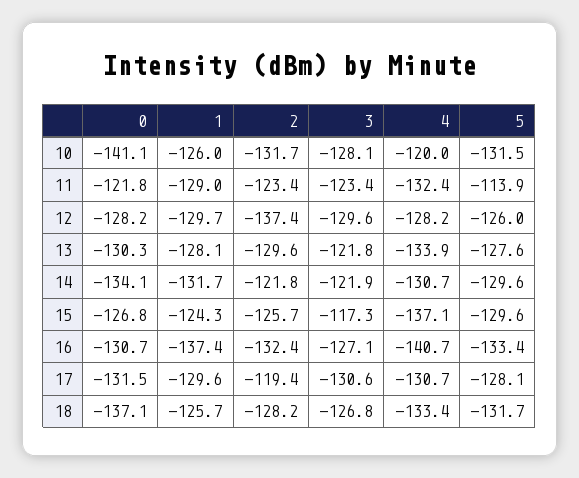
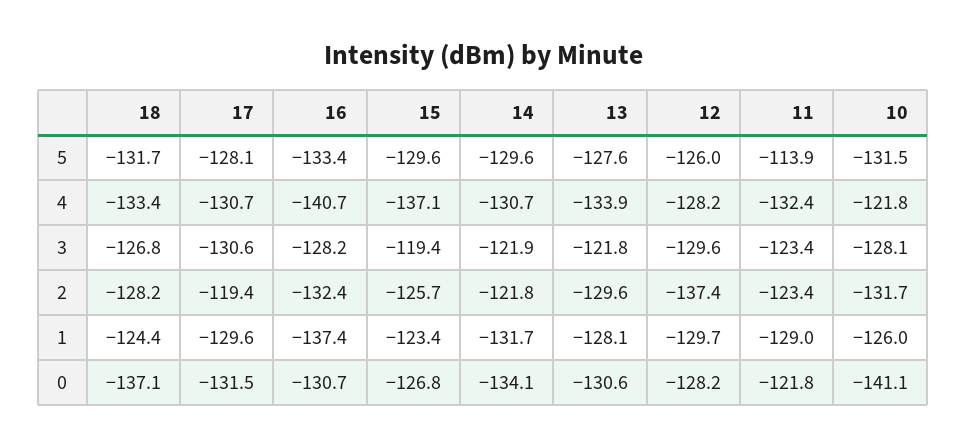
  {
    "0": {
      "10": -141.1,
      "11": -121.8,
      "12": -128.2,
-     "13": -130.3,
+     "13": -130.6,
      "14": -134.1,
      "15": -126.8,
      "16": -130.7,
      "17": -131.5,
      "18": -137.1
    },
    "1": {
      "10": -126,
      "11": -129,
      "12": -129.7,
      "13": -128.1,
      "14": -131.7,
-     "15": -124.3,
+     "15": -123.4,
      "16": -137.4,
      "17": -129.6,
-     "18": -125.7
+     "18": -124.4
    },
    "2": {
      "10": -131.7,
      "11": -123.4,
      "12": -137.4,
      "13": -129.6,
      "14": -121.8,
      "15": -125.7,
      "16": -132.4,
      "17": -119.4,
      "18": -128.2
    },
    "3": {
      "10": -128.1,
      "11": -123.4,
      "12": -129.6,
      "13": -121.8,
      "14": -121.9,
-     "15": -117.3,
+     "15": -119.4,
-     "16": -127.1,
+     "16": -128.2,
      "17": -130.6,
      "18": -126.8
    },
    "4": {
-     "10": -120,
+     "10": -121.8,
      "11": -132.4,
      "12": -128.2,
      "13": -133.9,
      "14": -130.7,
      "15": -137.1,
      "16": -140.7,
      "17": -130.7,
      "18": -133.4
    },
    "5": {
      "10": -131.5,
      "11": -113.9,
      "12": -126,
      "13": -127.6,
      "14": -129.6,
      "15": -129.6,
      "16": -133.4,
      "17": -128.1,
      "18": -131.7
    }
  }

